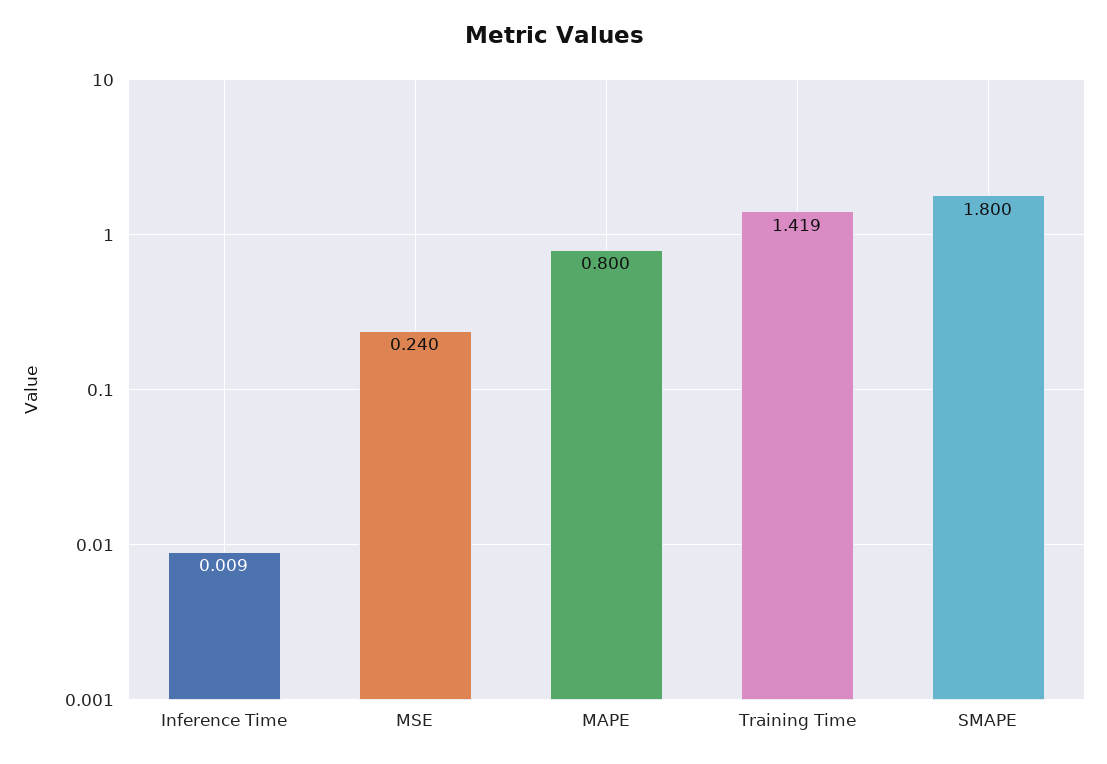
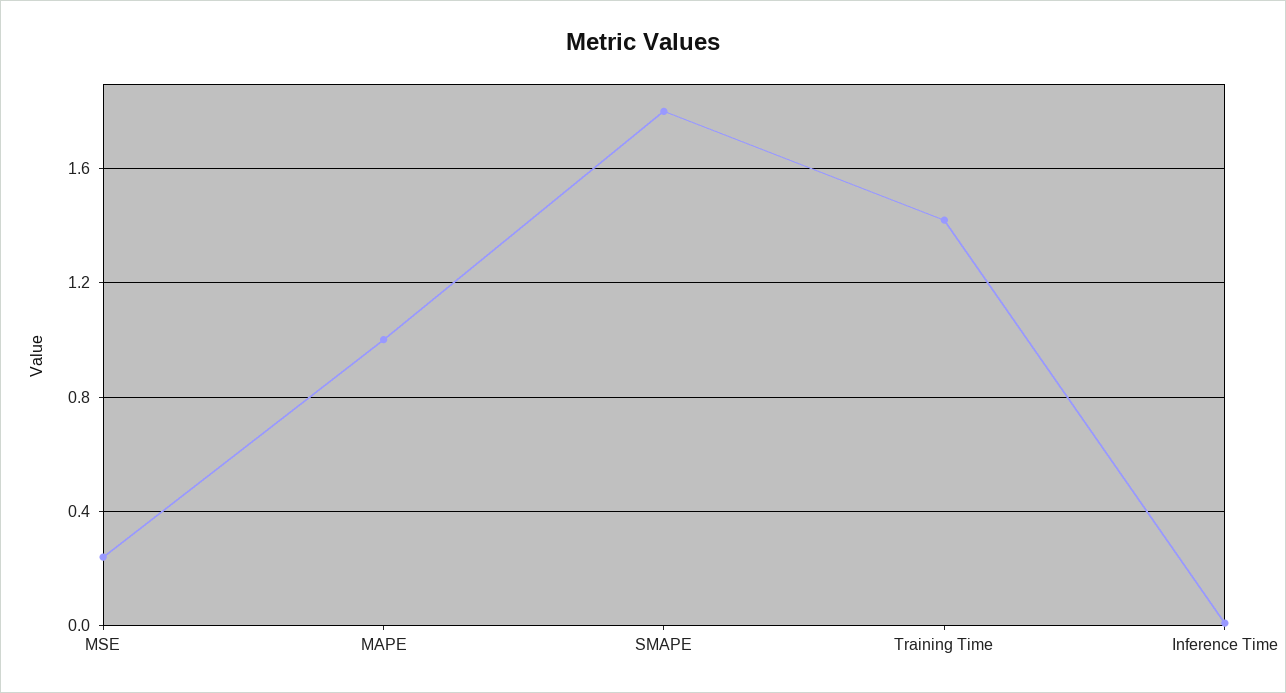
  {
    "Inference Time": 0.009,
    "MSE": 0.24,
-   "MAPE": 0.8,
+   "MAPE": 1,
    "Training Time": 1.419,
    "SMAPE": 1.8
  }

